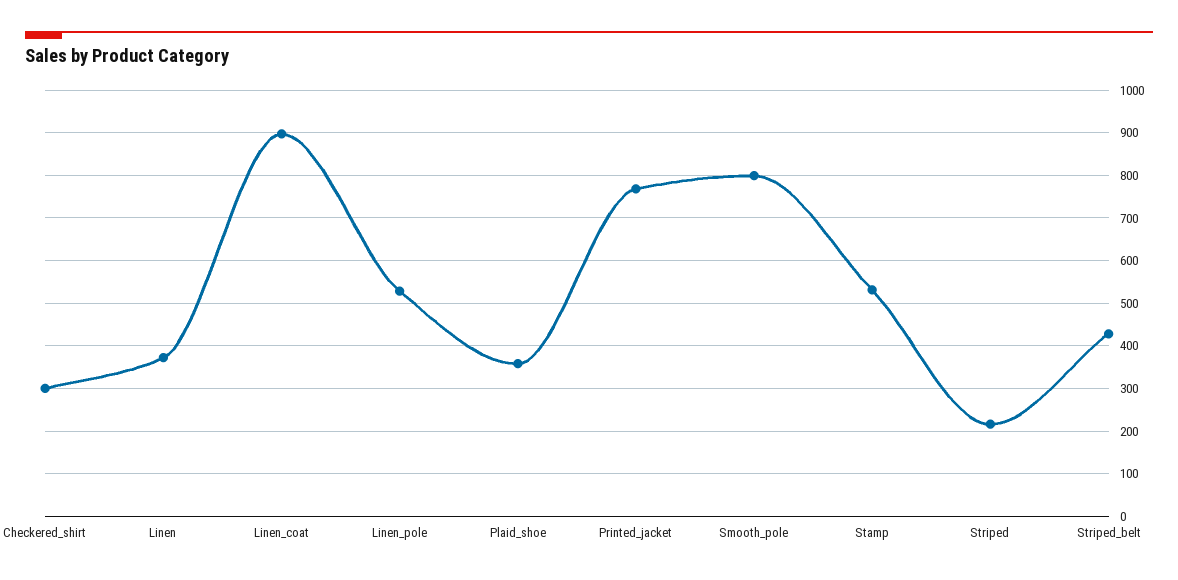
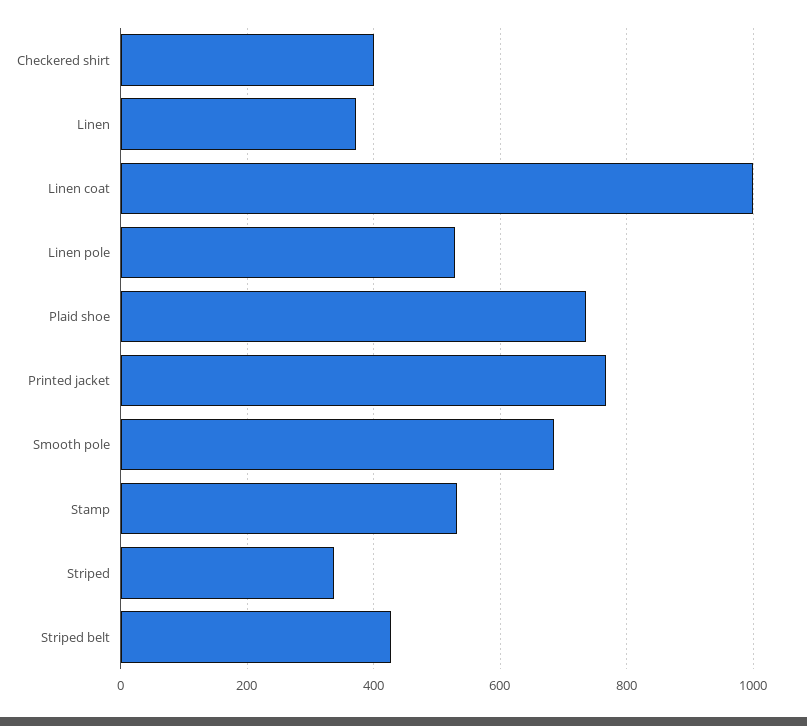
  {
-   "Checkered_shirt": 300,
+   "Checkered_shirt": 400,
    "Linen": 380,
-   "Linen_coat": 900,
+   "Linen_coat": 1000,
    "Linen_pole": 520,
-   "Plaid_shoe": 360,
+   "Plaid_shoe": 740,
    "Printed_jacket": 760,
-   "Smooth_pole": 800,
+   "Smooth_pole": 680,
    "Stamp": 540,
-   "Striped": 220,
+   "Striped": 340,
    "Striped_belt": 420
  }

